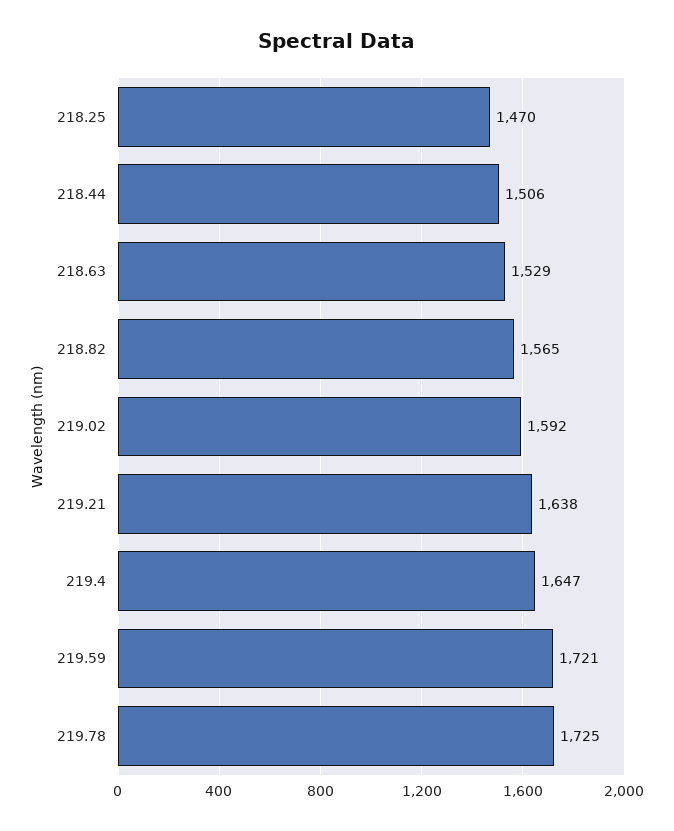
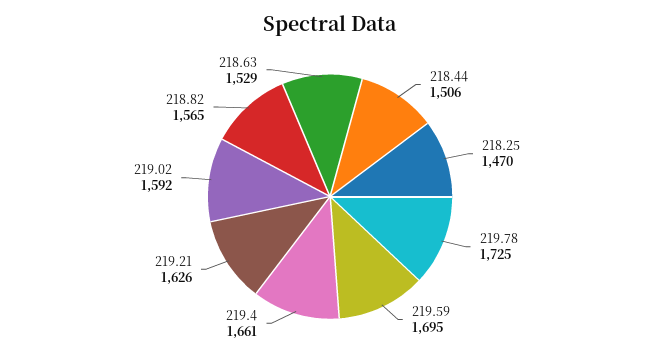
  {
    "218.25": 1470,
    "218.44": 1506,
    "218.63": 1529,
    "218.82": 1565,
    "219.02": 1592,
-   "219.21": 1638,
+   "219.21": 1626,
-   "219.4": 1647,
+   "219.4": 1661,
-   "219.59": 1721,
+   "219.59": 1695,
    "219.78": 1725
  }

